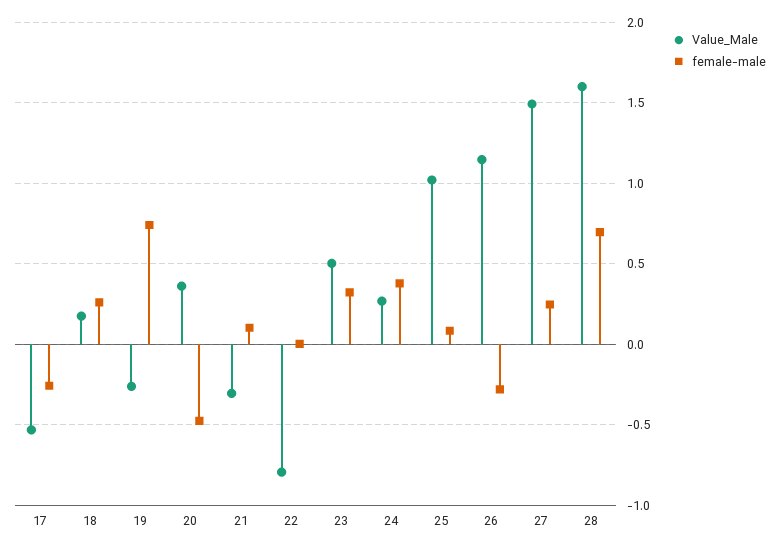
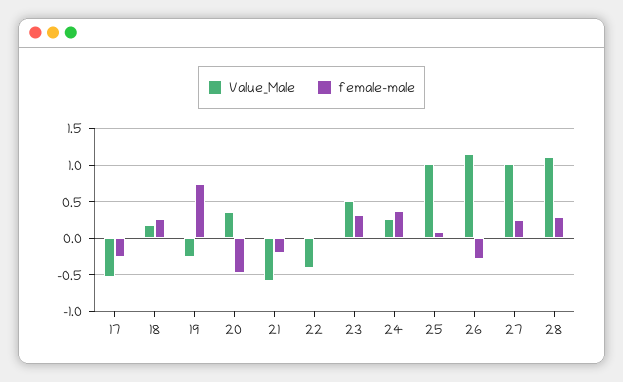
  {
    "Value_Male": {
      "17": -0.55,
      "18": 0.2,
      "19": -0.25,
      "20": 0.35,
-     "21": -0.3,
+     "21": -0.6,
-     "22": -0.8,
+     "22": -0.4,
      "23": 0.5,
      "24": 0.25,
      "25": 1,
      "26": 1.15,
-     "27": 1.5,
+     "27": 1,
-     "28": 1.6
+     "28": 1.1
    },
    "female-male": {
      "17": -0.25,
      "18": 0.25,
      "19": 0.75,
      "20": -0.45,
-     "21": 0.1,
+     "21": -0.2,
      "22": 0,
      "23": 0.3,
      "24": 0.4,
      "25": 0.1,
      "26": -0.3,
      "27": 0.25,
-     "28": 0.7
+     "28": 0.3
    }
  }

